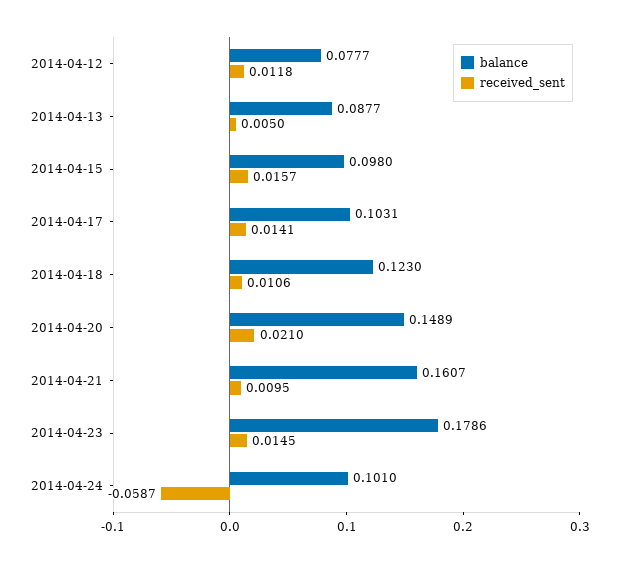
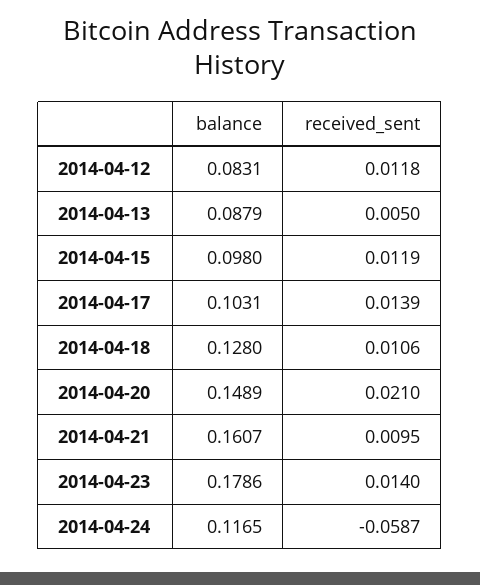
  {
    "balance": {
-     "2014-04-12": 0.0777,
+     "2014-04-12": 0.0831,
-     "2014-04-13": 0.0877,
+     "2014-04-13": 0.0879,
      "2014-04-15": 0.098,
      "2014-04-17": 0.1031,
-     "2014-04-18": 0.123,
+     "2014-04-18": 0.128,
      "2014-04-20": 0.1489,
      "2014-04-21": 0.1607,
      "2014-04-23": 0.1786,
-     "2014-04-24": 0.101
+     "2014-04-24": 0.1165
    },
    "received_sent": {
      "2014-04-12": 0.0118,
      "2014-04-13": 0.005,
-     "2014-04-15": 0.0157,
+     "2014-04-15": 0.0119,
-     "2014-04-17": 0.0141,
+     "2014-04-17": 0.0139,
      "2014-04-18": 0.0106,
      "2014-04-20": 0.021,
      "2014-04-21": 0.0095,
-     "2014-04-23": 0.0145,
+     "2014-04-23": 0.014,
      "2014-04-24": -0.0587
    }
  }

